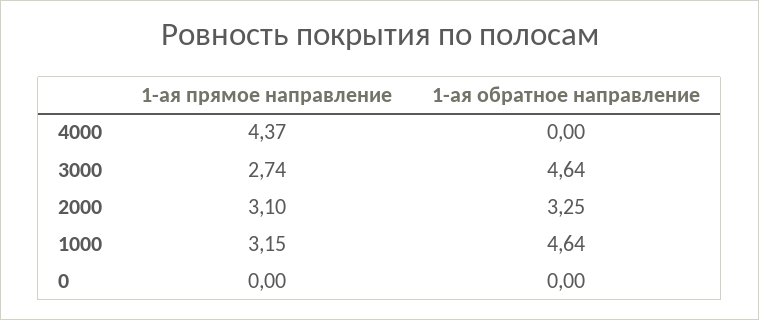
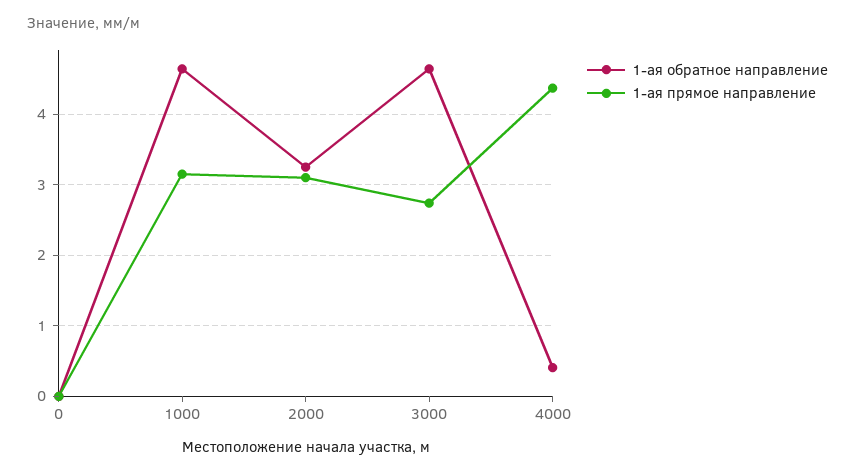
  {
    "1-ая прямое направление": {
      "4000": 4.37,
      "3000": 2.74,
      "2000": 3.1,
      "1000": 3.15,
      "0": 0
    },
    "1-ая обратное направление": {
-     "4000": 0,
+     "4000": 0.4,
      "3000": 4.64,
      "2000": 3.25,
      "1000": 4.64,
      "0": 0
    }
  }

